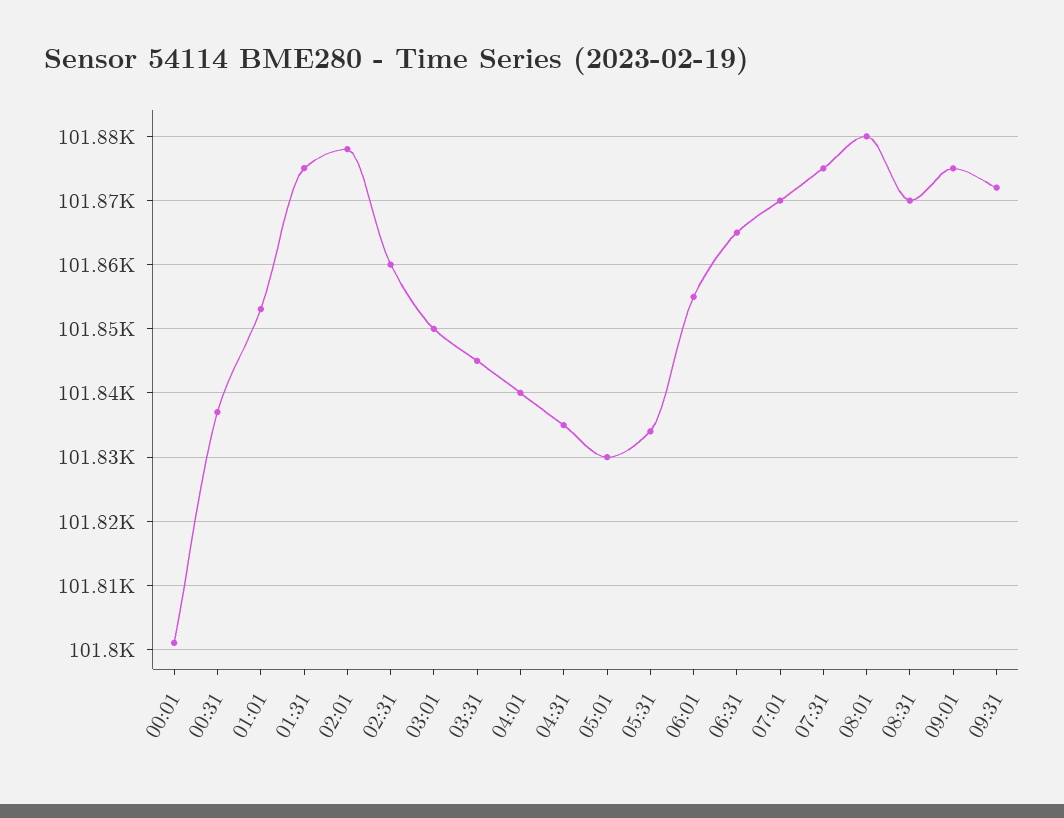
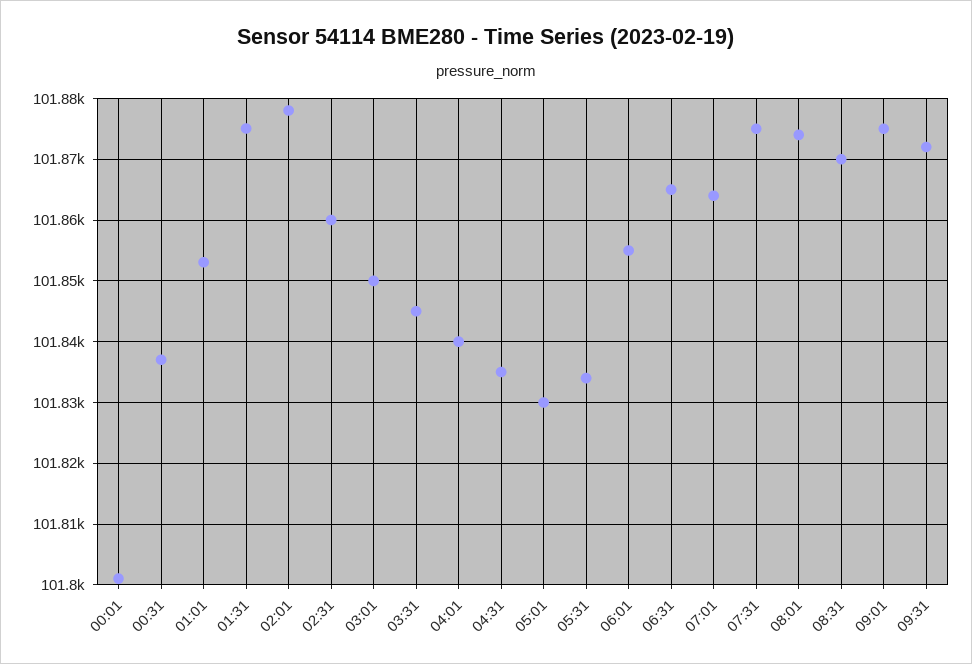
  {
    "00:01": 101801,
    "00:31": 101837,
    "01:01": 101853,
    "01:31": 101875,
    "02:01": 101878,
    "02:31": 101860,
    "03:01": 101850,
    "03:31": 101845,
    "04:01": 101840,
    "04:31": 101835,
    "05:01": 101830,
    "05:31": 101834,
    "06:01": 101855,
    "06:31": 101865,
-   "07:01": 101870,
+   "07:01": 101864,
    "07:31": 101875,
-   "08:01": 101880,
+   "08:01": 101874,
    "08:31": 101870,
    "09:01": 101875,
    "09:31": 101872
  }

